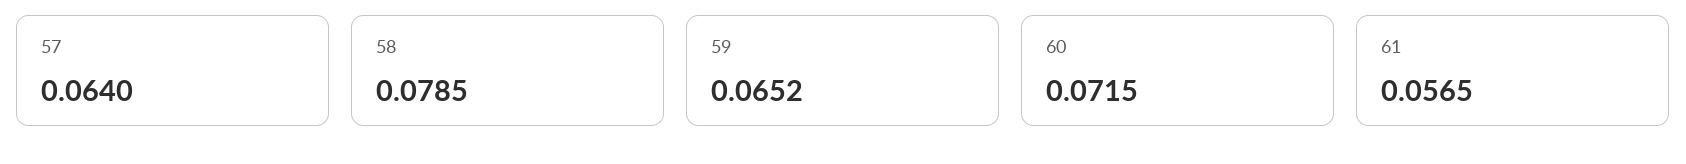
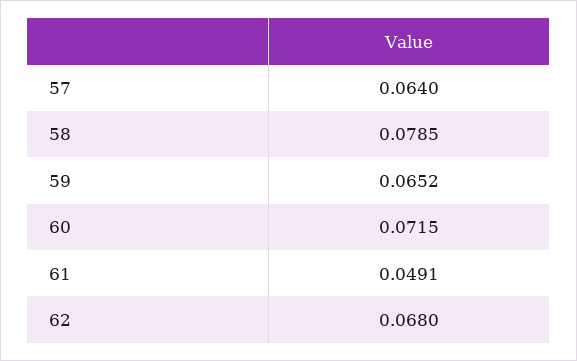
  {
    "57": 0.064,
    "58": 0.0785,
    "59": 0.0652,
    "60": 0.0715,
-   "61": 0.0565
+   "61": 0.0491,
+   "62": 0.068
  }

